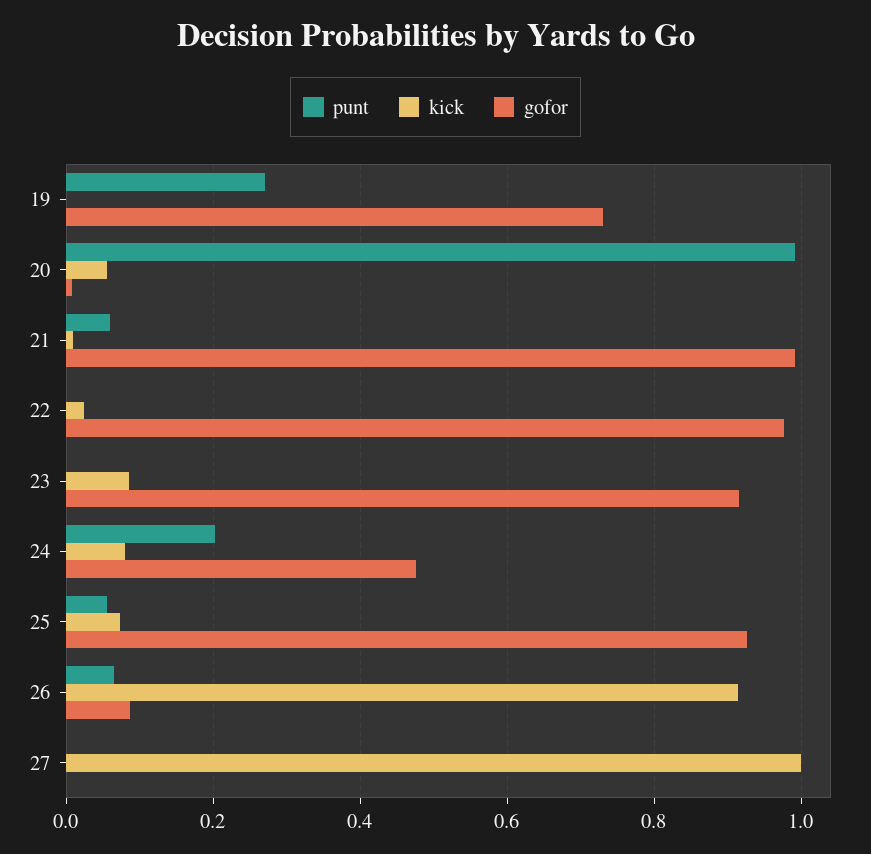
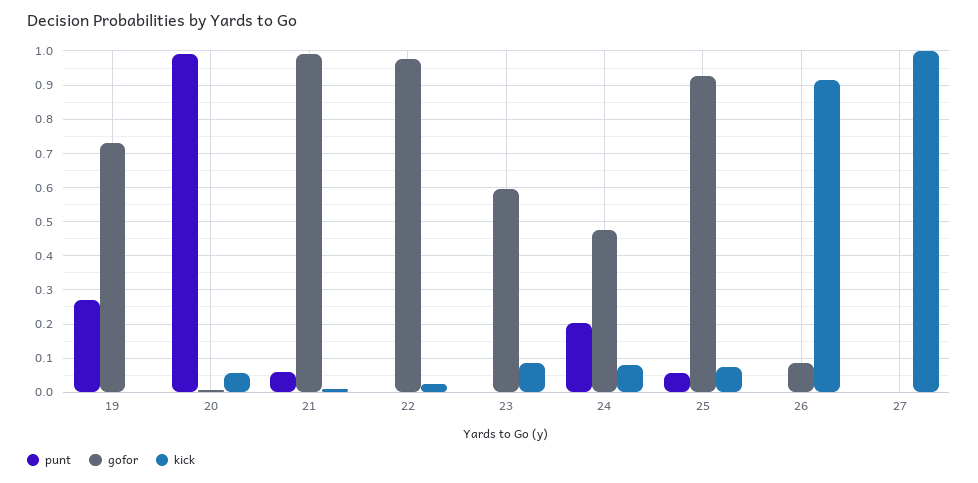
  {
    "punt": {
      "19": 0.28,
      "20": 1,
      "21": 0.06,
      "22": 0,
      "23": 0,
      "24": 0.2,
      "25": 0.06,
-     "26": 0.06,
+     "26": 0,
      "27": 0
    },
    "kick": {
      "19": 0,
      "20": 0.06,
      "21": 0,
      "22": 0.02,
      "23": 0.08,
      "24": 0.08,
      "25": 0.08,
      "26": 0.92,
      "27": 1
    },
    "gofor": {
      "19": 0.74,
      "20": 0,
      "21": 1,
      "22": 0.98,
-     "23": 0.92,
+     "23": 0.6,
      "24": 0.48,
      "25": 0.92,
      "26": 0.08,
      "27": 0
    }
  }

